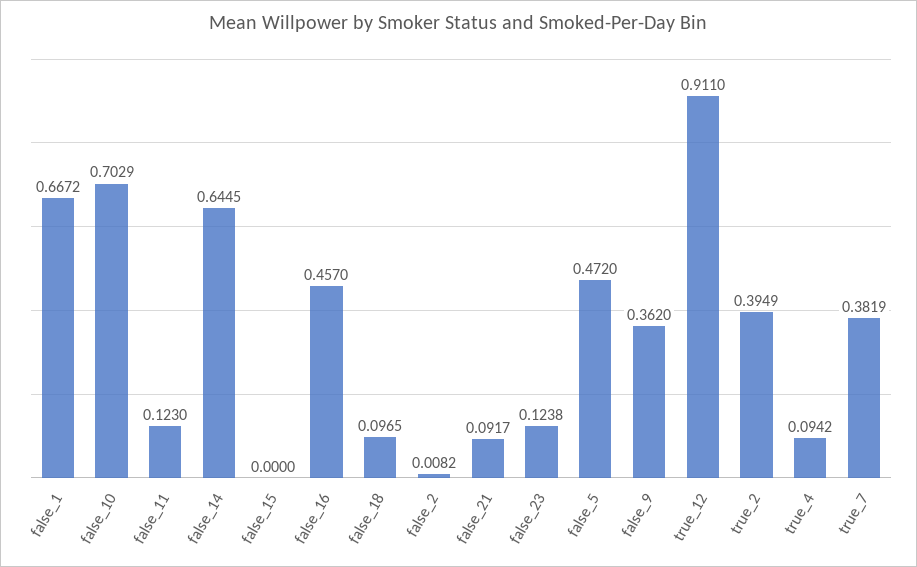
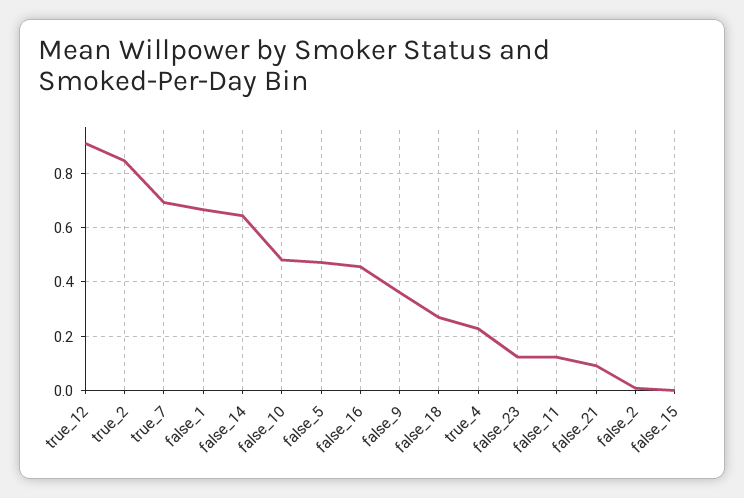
  {
    "false_1": 0.6672,
-   "false_10": 0.7029,
+   "false_10": 0.475,
    "false_11": 0.123,
    "false_14": 0.6445,
    "false_15": 0,
    "false_16": 0.457,
-   "false_18": 0.0965,
+   "false_18": 0.275,
    "false_2": 0.0082,
    "false_21": 0.0917,
    "false_23": 0.1238,
    "false_5": 0.472,
    "false_9": 0.362,
    "true_12": 0.911,
-   "true_2": 0.3949,
+   "true_2": 0.85,
-   "true_4": 0.0942,
+   "true_4": 0.225,
-   "true_7": 0.3819
+   "true_7": 0.7
  }

